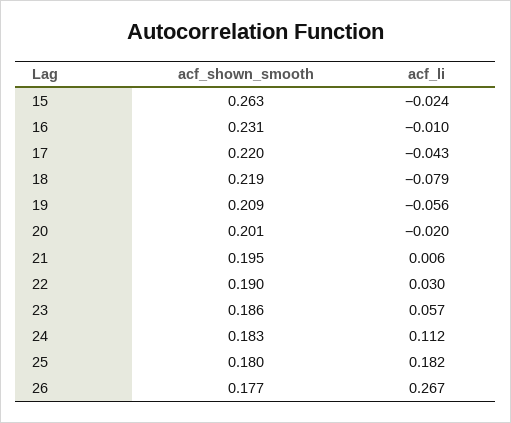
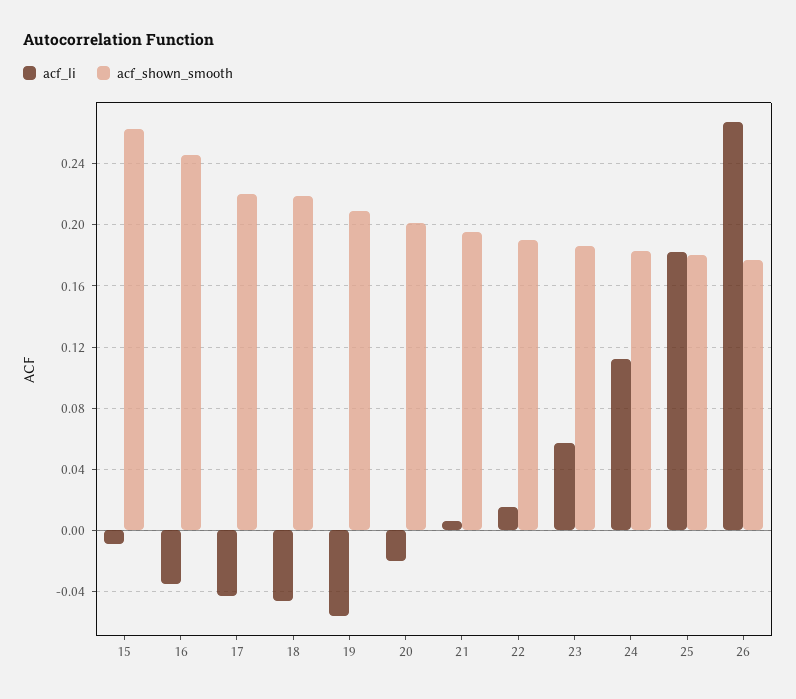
  {
    "acf_shown_smooth": {
      "15": 0.263,
-     "16": 0.231,
+     "16": 0.245,
      "17": 0.22,
      "18": 0.219,
      "19": 0.209,
      "20": 0.201,
      "21": 0.195,
      "22": 0.19,
      "23": 0.186,
      "24": 0.183,
      "25": 0.18,
      "26": 0.177
    },
    "acf_li": {
-     "15": -0.024,
+     "15": -0.01,
-     "16": -0.01,
+     "16": -0.035,
      "17": -0.043,
-     "18": -0.079,
+     "18": -0.045,
      "19": -0.056,
      "20": -0.02,
      "21": 0.006,
-     "22": 0.03,
+     "22": 0.015,
      "23": 0.057,
      "24": 0.112,
      "25": 0.182,
      "26": 0.267
    }
  }

